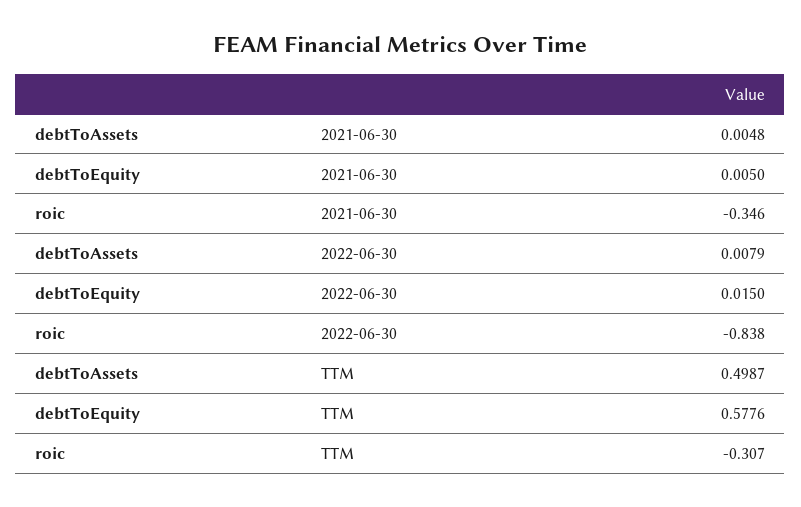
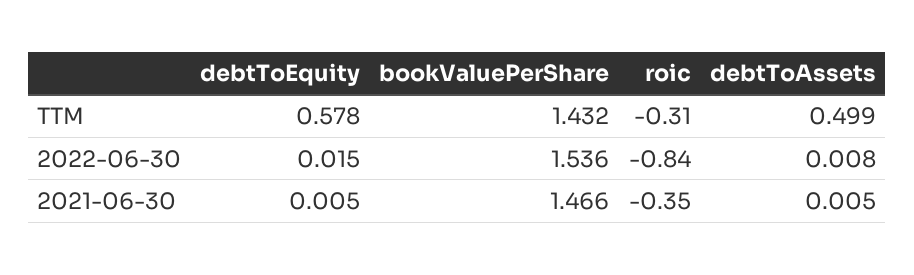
  {
    "debtToAssets": {
      "2021-06-30": 0.0048,
      "2022-06-30": 0.0079,
      "TTM": 0.4987
    },
    "debtToEquity": {
      "2021-06-30": 0.005,
      "2022-06-30": 0.015,
      "TTM": 0.5776
    },
    "roic": {
      "2021-06-30": -0.346,
      "2022-06-30": -0.838,
      "TTM": -0.307
-   }
+   },
+   "bookValuePerShare": {
+     "TTM": 1.432,
+     "2022-06-30": 1.536,
+     "2021-06-30": 1.466
+   }
  }

